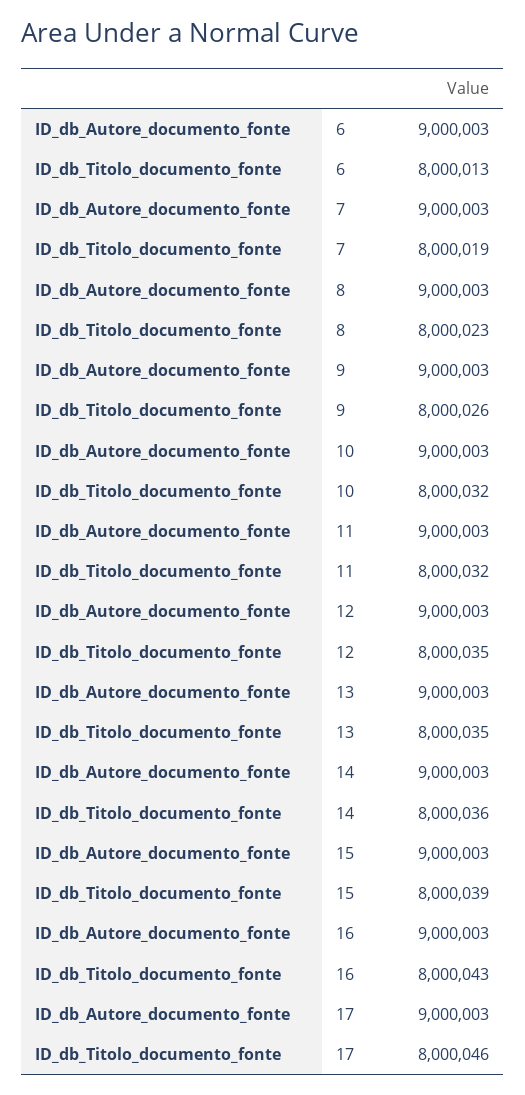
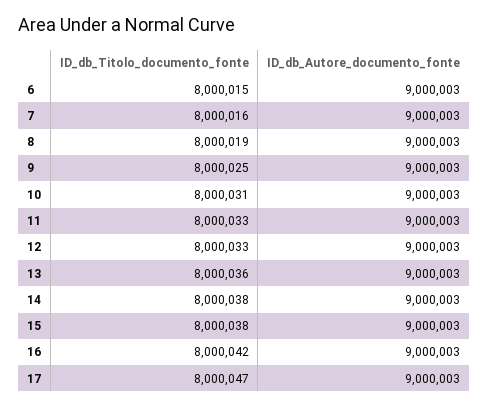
  {
    "ID_db_Autore_documento_fonte": {
      "6": 9000003,
      "7": 9000003,
      "8": 9000003,
      "9": 9000003,
      "10": 9000003,
      "11": 9000003,
      "12": 9000003,
      "13": 9000003,
      "14": 9000003,
      "15": 9000003,
      "16": 9000003,
      "17": 9000003
    },
    "ID_db_Titolo_documento_fonte": {
-     "6": 8000013,
+     "6": 8000015,
-     "7": 8000019,
+     "7": 8000016,
-     "8": 8000023,
+     "8": 8000019,
-     "9": 8000026,
+     "9": 8000025,
-     "10": 8000032,
+     "10": 8000031,
-     "11": 8000032,
+     "11": 8000033,
-     "12": 8000035,
+     "12": 8000033,
-     "13": 8000035,
+     "13": 8000036,
-     "14": 8000036,
+     "14": 8000038,
-     "15": 8000039,
+     "15": 8000038,
-     "16": 8000043,
+     "16": 8000042,
-     "17": 8000046
+     "17": 8000047
    }
  }

